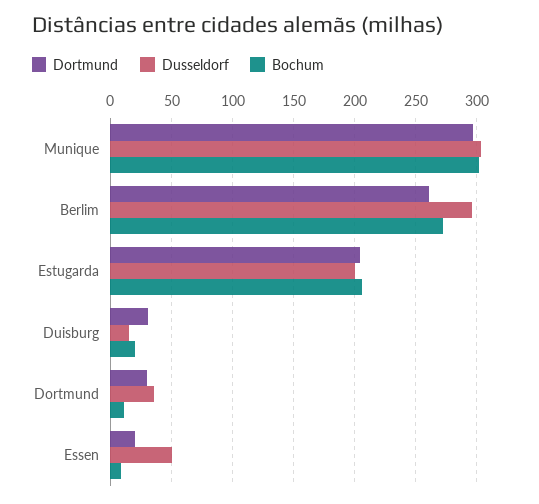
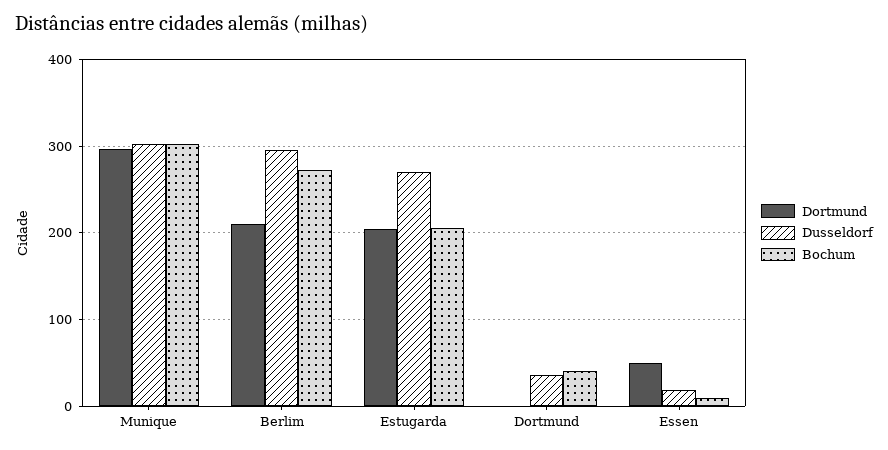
  {
    "Dortmund": {
      "Munique": 295,
-     "Berlim": 260,
+     "Berlim": 210,
      "Estugarda": 205,
-     "Duisburg": 30,
-     "Dortmund": 30,
+     "Dortmund": 0,
-     "Essen": 20
+     "Essen": 50
    },
    "Dusseldorf": {
      "Munique": 305,
      "Berlim": 295,
-     "Estugarda": 200,
+     "Estugarda": 270,
-     "Duisburg": 15,
      "Dortmund": 35,
-     "Essen": 50
+     "Essen": 20
    },
    "Bochum": {
      "Munique": 300,
      "Berlim": 270,
      "Estugarda": 205,
-     "Duisburg": 20,
-     "Dortmund": 10,
+     "Dortmund": 40,
      "Essen": 10
    }
  }

